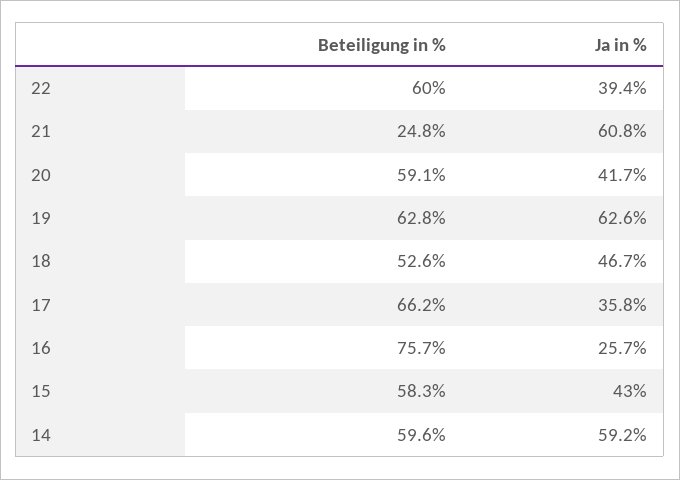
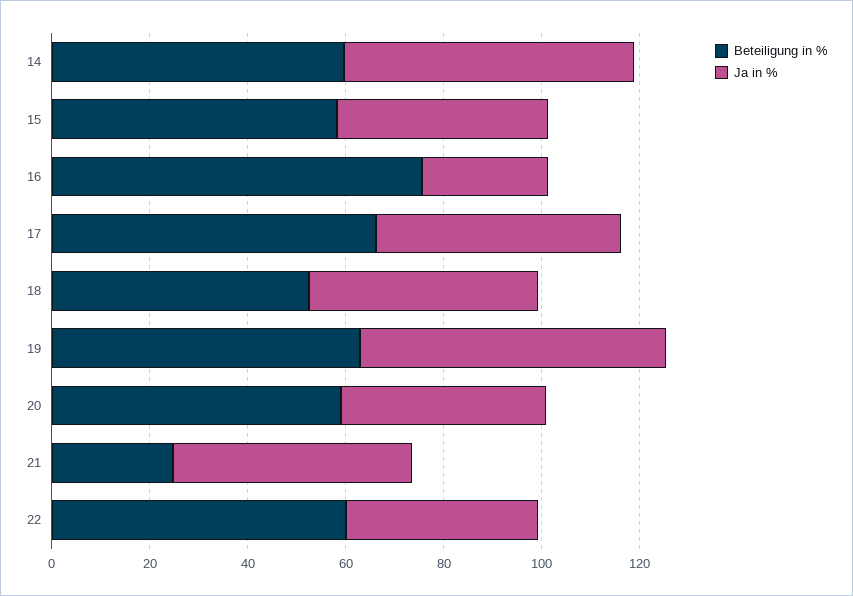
  {
    "Beteiligung in %": {
      "22": 60,
      "21": 24.8,
      "20": 59.1,
      "19": 62.8,
      "18": 52.6,
      "17": 66.2,
      "16": 75.7,
      "15": 58.3,
      "14": 59.6
    },
    "Ja in %": {
      "22": 39.4,
-     "21": 60.8,
+     "21": 50,
      "20": 41.7,
      "19": 62.6,
      "18": 46.7,
-     "17": 35.8,
+     "17": 50,
      "16": 25.7,
      "15": 43,
      "14": 59.2
    }
  }

